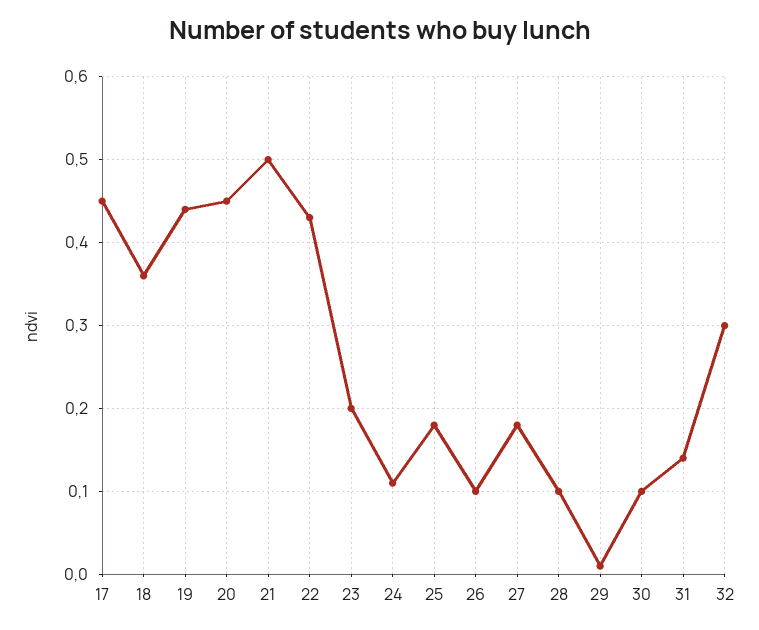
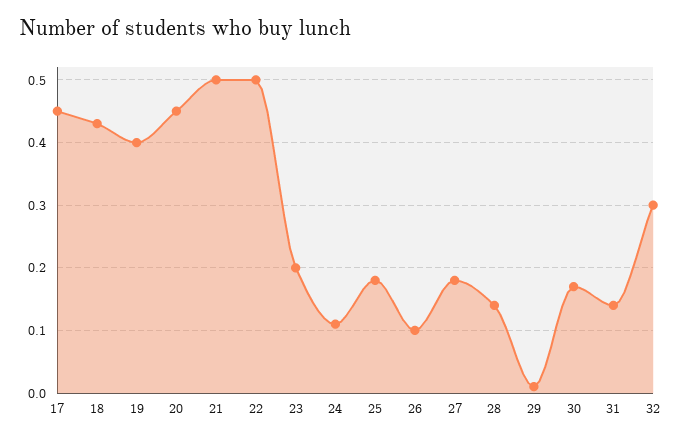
  {
    "17": 0.45,
-   "18": 0.36,
+   "18": 0.43,
-   "19": 0.44,
+   "19": 0.4,
    "20": 0.45,
    "21": 0.5,
-   "22": 0.43,
+   "22": 0.5,
    "23": 0.2,
    "24": 0.11,
    "25": 0.18,
    "26": 0.1,
    "27": 0.18,
-   "28": 0.1,
+   "28": 0.14,
    "29": 0.01,
-   "30": 0.1,
+   "30": 0.17,
    "31": 0.14,
    "32": 0.3
  }

